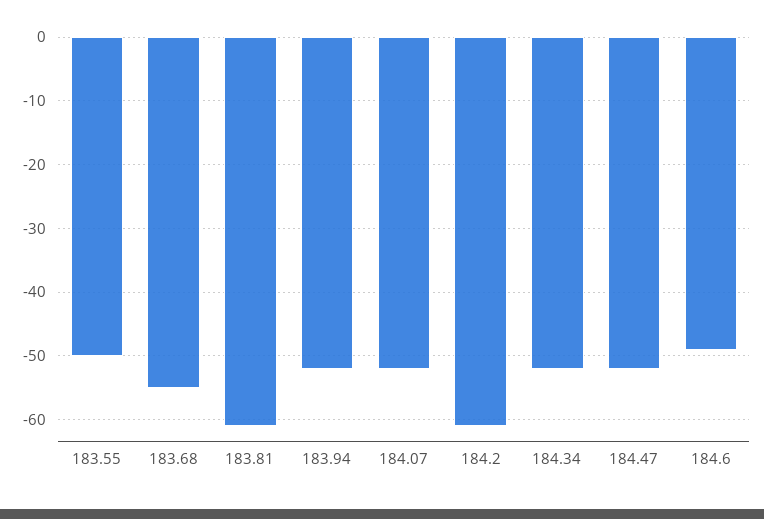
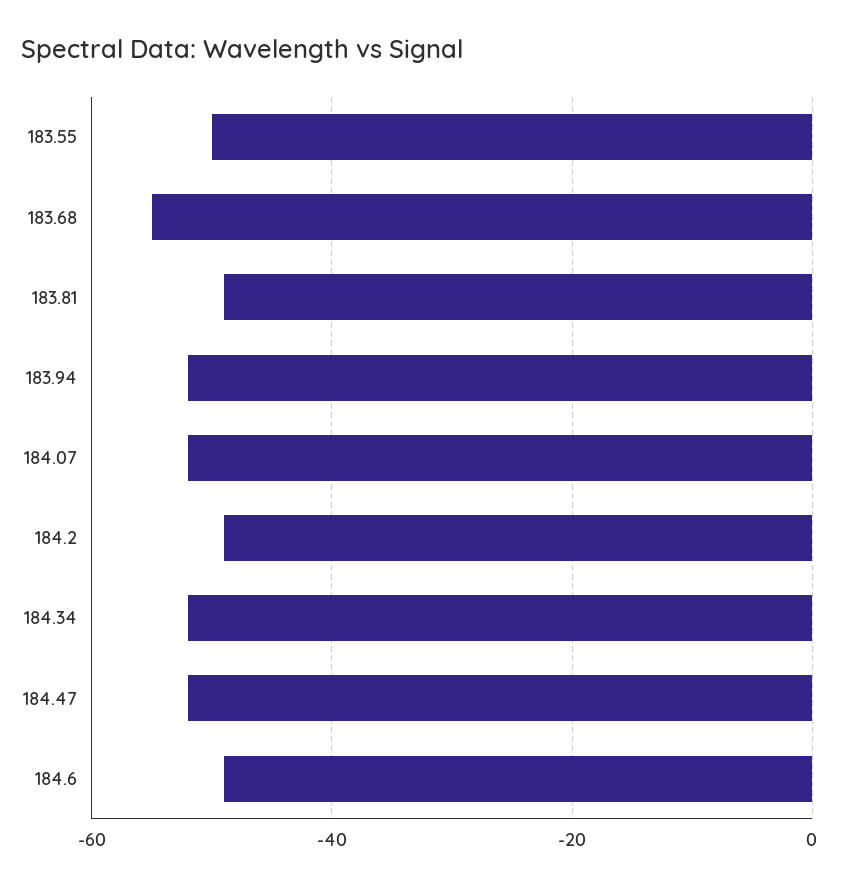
  {
    "183.55": -50,
    "183.68": -55,
-   "183.81": -61,
+   "183.81": -50,
    "183.94": -52,
    "184.07": -52,
-   "184.2": -61,
+   "184.2": -50,
    "184.34": -52,
    "184.47": -52,
    "184.6": -49
  }

